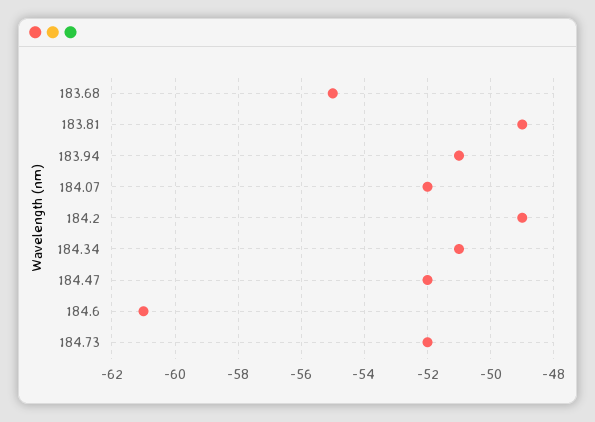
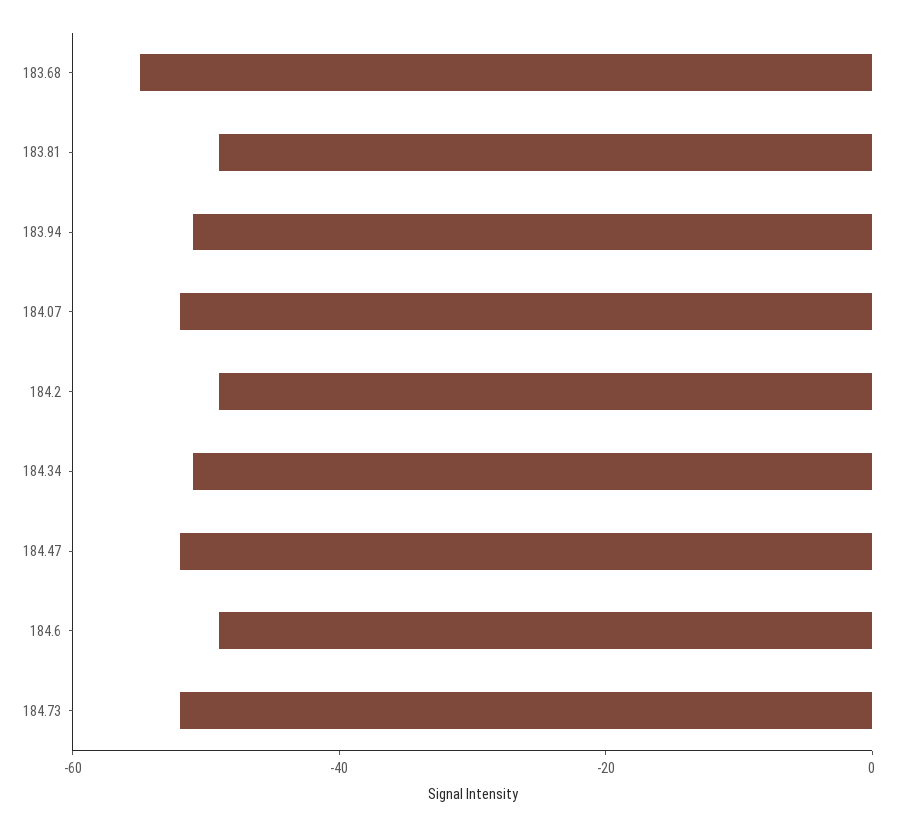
  {
    "183.68": -55,
    "183.81": -49,
    "183.94": -51,
    "184.07": -52,
    "184.2": -49,
    "184.34": -51,
    "184.47": -52,
-   "184.6": -61,
+   "184.6": -50,
    "184.73": -52
  }

